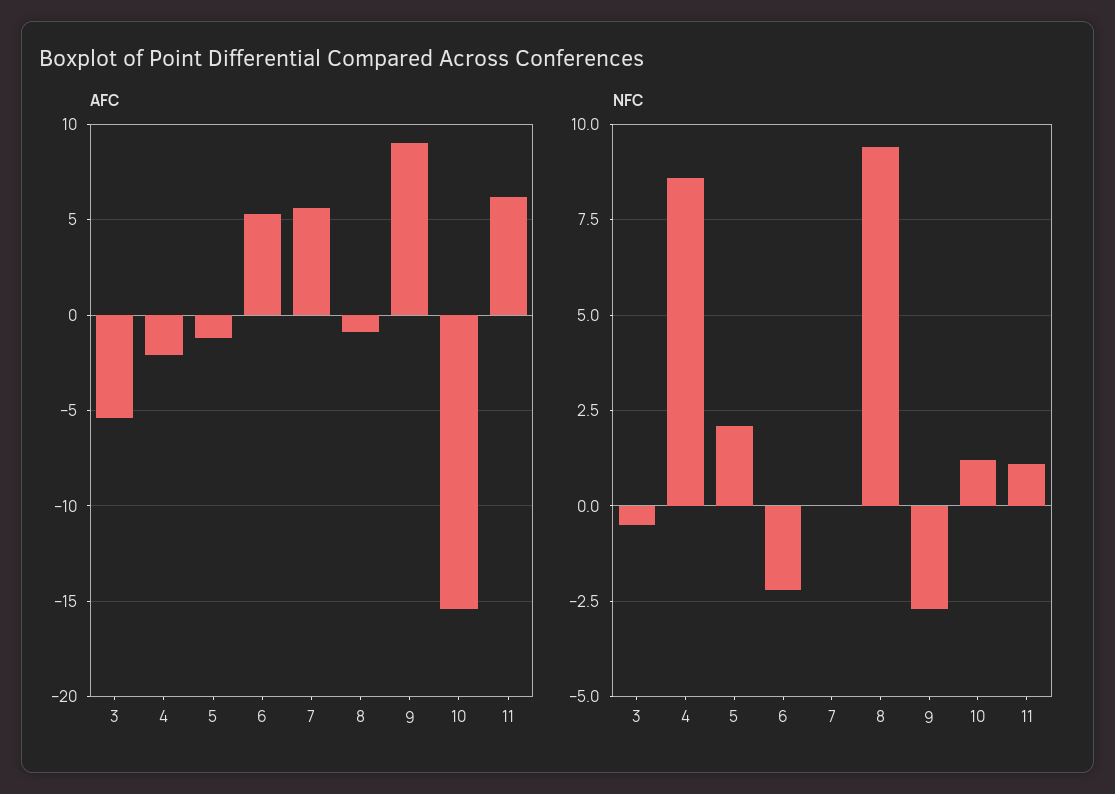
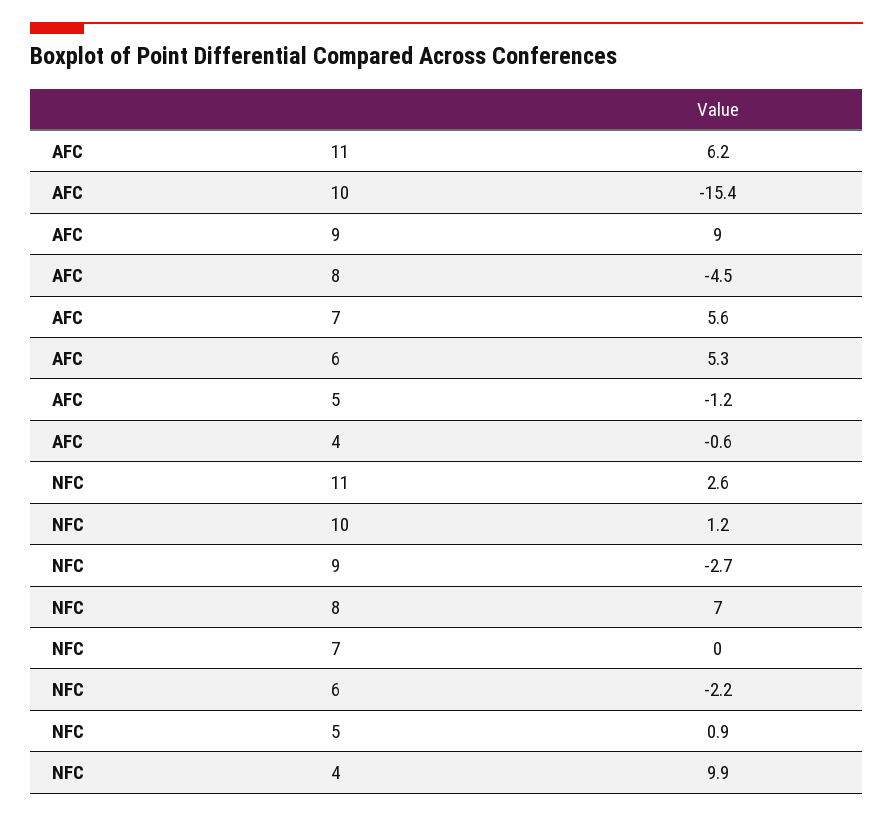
  {
    "AFC": {
-     "3": -5.5,
-     "4": -2,
+     "4": -0.6,
      "5": -1.2,
      "6": 5.3,
      "7": 5.6,
-     "8": -1,
+     "8": -4.5,
      "9": 9,
      "10": -15.4,
      "11": 6.2
    },
    "NFC": {
-     "3": -0.5,
-     "4": 8.5,
+     "4": 9.9,
-     "5": 2,
+     "5": 0.9,
      "6": -2.2,
      "7": 0,
-     "8": 9.5,
+     "8": 7,
      "9": -2.7,
      "10": 1.2,
-     "11": 1
+     "11": 2.6
    }
  }

